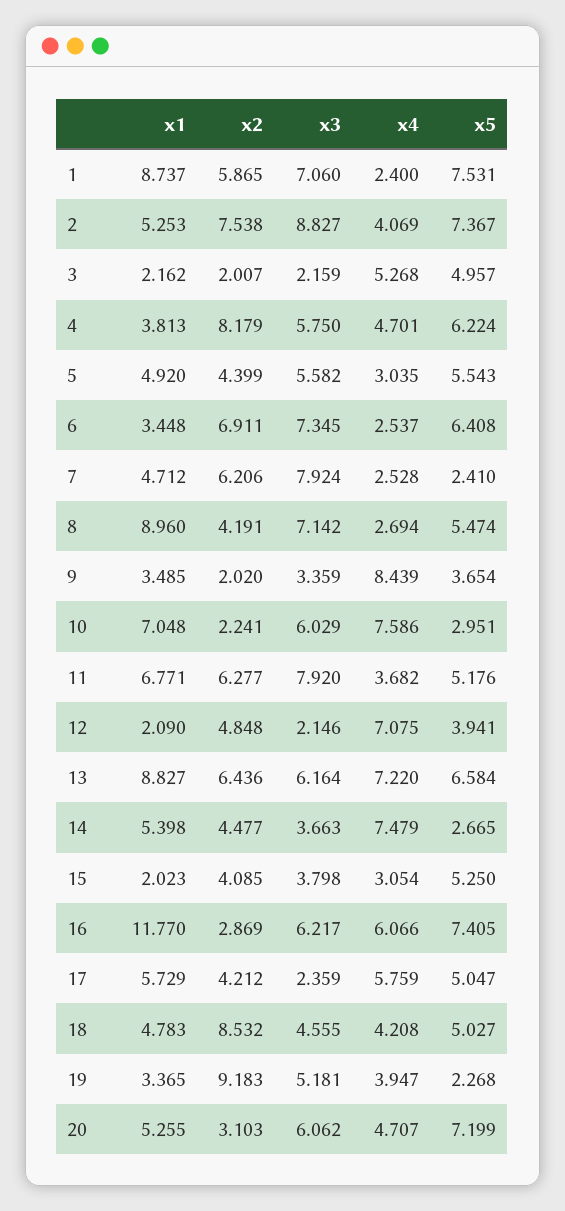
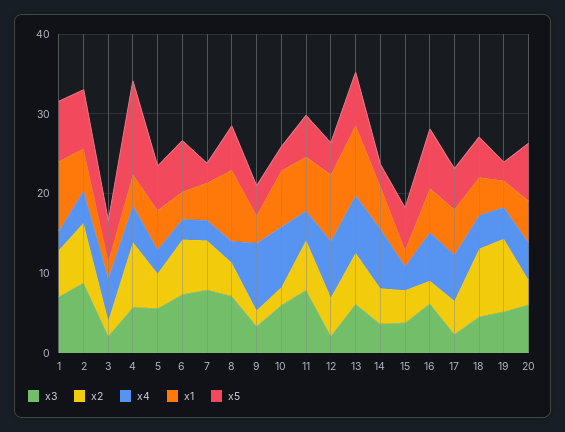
  {
    "x1": {
      "1": 8.737,
      "2": 5.253,
      "3": 2.162,
      "4": 3.813,
      "5": 4.92,
      "6": 3.448,
      "7": 4.712,
      "8": 8.96,
      "9": 3.485,
      "10": 7.048,
      "11": 6.771,
-     "12": 2.09,
+     "12": 8,
      "13": 8.827,
      "14": 5.398,
      "15": 2.023,
-     "16": 11.77,
+     "16": 6,
      "17": 5.729,
      "18": 4.783,
      "19": 3.365,
      "20": 5.255
    },
    "x2": {
      "1": 5.865,
      "2": 7.538,
      "3": 2.007,
      "4": 8.179,
      "5": 4.399,
      "6": 6.911,
      "7": 6.206,
      "8": 4.191,
      "9": 2.02,
      "10": 2.241,
      "11": 6.277,
      "12": 4.848,
      "13": 6.436,
      "14": 4.477,
      "15": 4.085,
      "16": 2.869,
      "17": 4.212,
      "18": 8.532,
      "19": 9.183,
      "20": 3.103
    },
    "x3": {
      "1": 7.06,
      "2": 8.827,
      "3": 2.159,
      "4": 5.75,
      "5": 5.582,
      "6": 7.345,
      "7": 7.924,
      "8": 7.142,
      "9": 3.359,
      "10": 6.029,
      "11": 7.92,
      "12": 2.146,
      "13": 6.164,
      "14": 3.663,
      "15": 3.798,
      "16": 6.217,
      "17": 2.359,
      "18": 4.555,
      "19": 5.181,
      "20": 6.062
    },
    "x4": {
      "1": 2.4,
      "2": 4.069,
      "3": 5.268,
      "4": 4.701,
      "5": 3.035,
      "6": 2.537,
      "7": 2.528,
      "8": 2.694,
      "9": 8.439,
      "10": 7.586,
      "11": 3.682,
      "12": 7.075,
      "13": 7.22,
      "14": 7.479,
      "15": 3.054,
      "16": 6.066,
      "17": 5.759,
      "18": 4.208,
      "19": 3.947,
      "20": 4.707
    },
    "x5": {
      "1": 7.531,
      "2": 7.367,
      "3": 4.957,
-     "4": 6.224,
+     "4": 12,
      "5": 5.543,
      "6": 6.408,
      "7": 2.41,
      "8": 5.474,
      "9": 3.654,
      "10": 2.951,
      "11": 5.176,
      "12": 3.941,
      "13": 6.584,
      "14": 2.665,
      "15": 5.25,
      "16": 7.405,
      "17": 5.047,
      "18": 5.027,
      "19": 2.268,
      "20": 7.199
    }
  }

